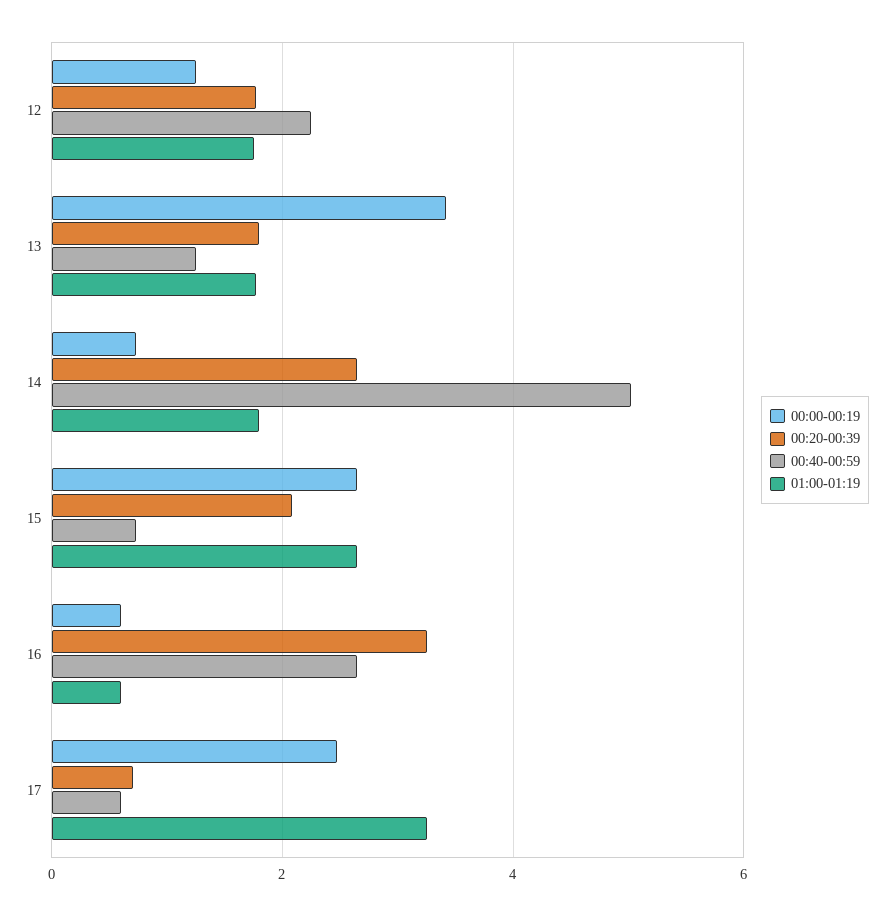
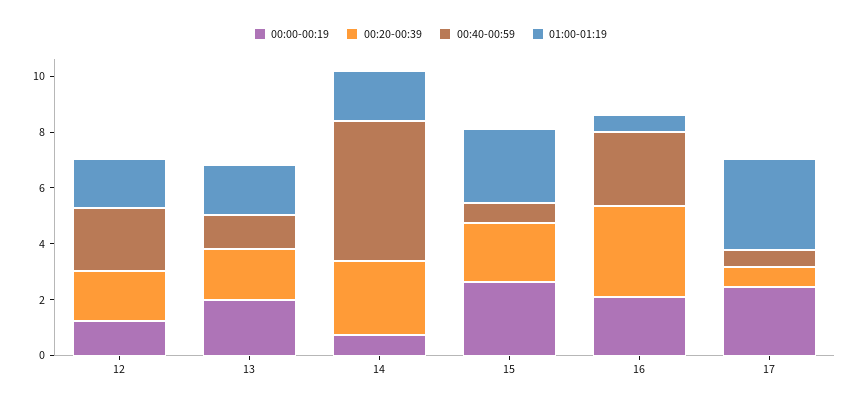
  {
    "00:00-00:19": {
      "12": 1.2,
-     "13": 3.4,
+     "13": 2,
      "14": 0.8,
      "15": 2.6,
-     "16": 0.6,
+     "16": 2,
      "17": 2.4
    },
    "00:20-00:39": {
      "12": 1.8,
      "13": 1.8,
      "14": 2.6,
      "15": 2,
      "16": 3.2,
      "17": 0.8
    },
    "00:40-00:59": {
      "12": 2.2,
      "13": 1.2,
      "14": 5,
      "15": 0.8,
      "16": 2.6,
      "17": 0.6
    },
    "01:00-01:19": {
      "12": 1.8,
      "13": 1.8,
      "14": 1.8,
      "15": 2.6,
      "16": 0.6,
      "17": 3.2
    }
  }

